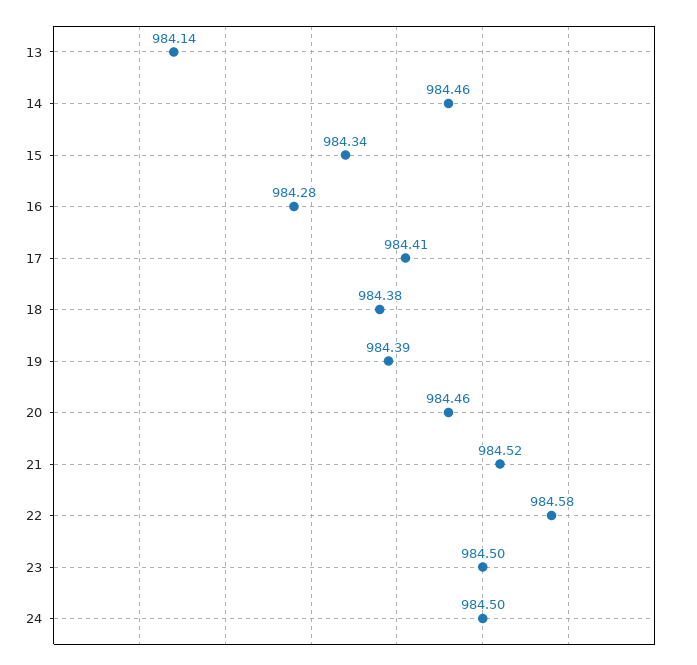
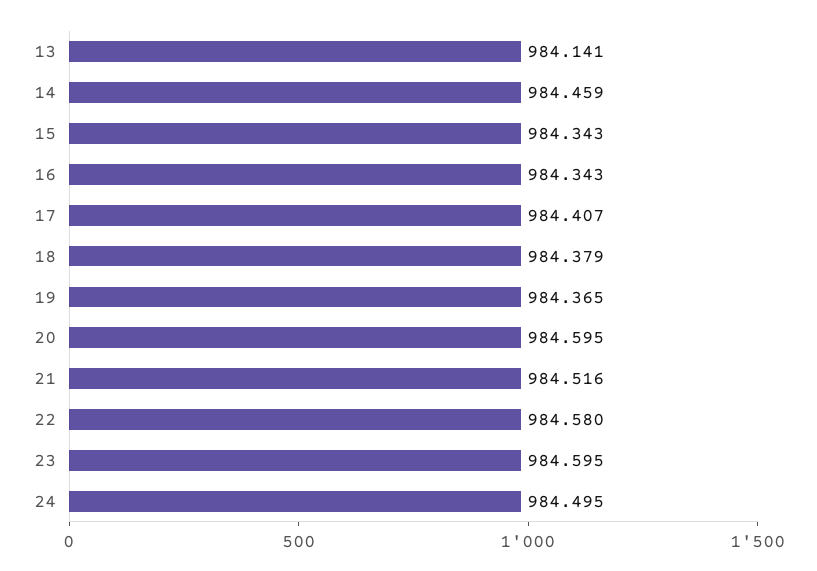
  {
    "13": 984.141,
    "14": 984.459,
    "15": 984.343,
-   "16": 984.28,
+   "16": 984.343,
    "17": 984.407,
    "18": 984.379,
-   "19": 984.39,
+   "19": 984.365,
-   "20": 984.46,
+   "20": 984.595,
    "21": 984.516,
    "22": 984.58,
-   "23": 984.5,
+   "23": 984.595,
    "24": 984.495
  }

